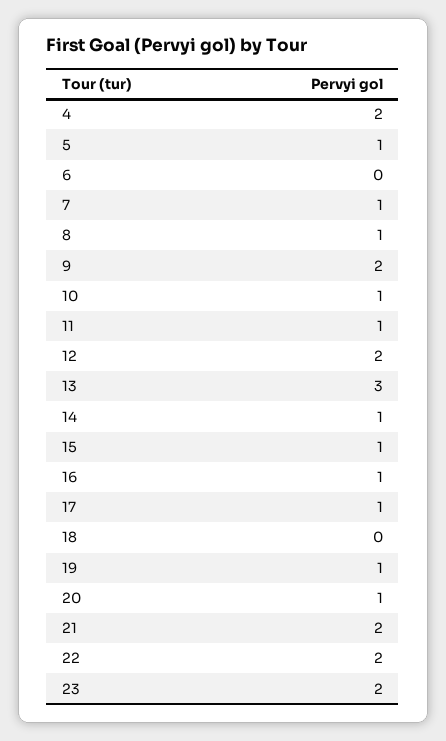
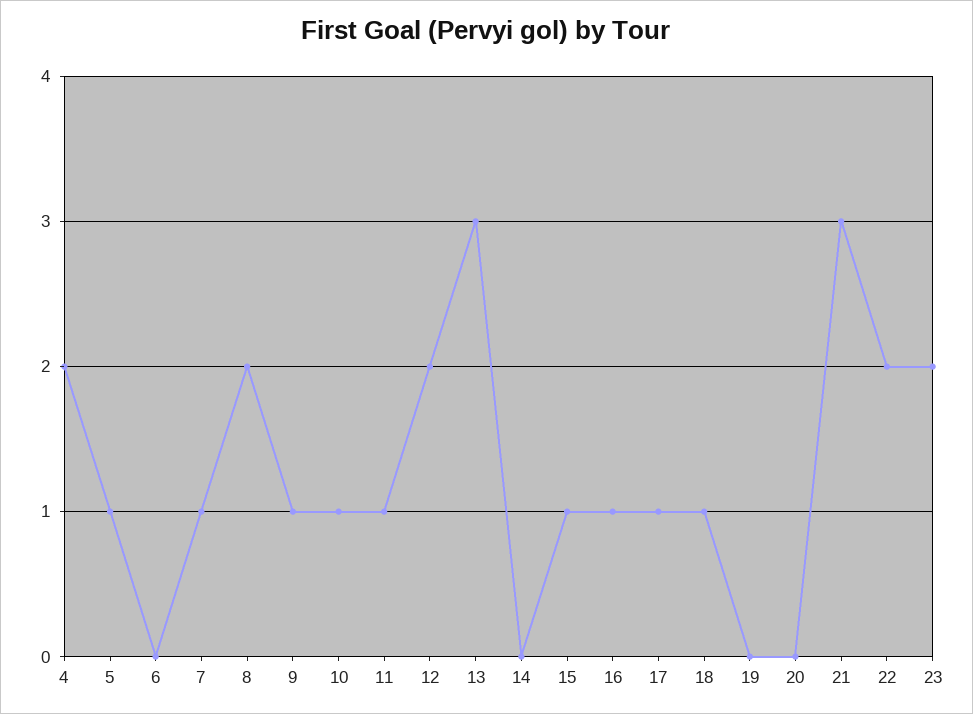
  {
    "4": 2,
    "5": 1,
    "6": 0,
    "7": 1,
-   "8": 1,
+   "8": 2,
-   "9": 2,
+   "9": 1,
    "10": 1,
    "11": 1,
    "12": 2,
    "13": 3,
-   "14": 1,
+   "14": 0,
    "15": 1,
    "16": 1,
    "17": 1,
-   "18": 0,
+   "18": 1,
-   "19": 1,
+   "19": 0,
-   "20": 1,
+   "20": 0,
-   "21": 2,
+   "21": 3,
    "22": 2,
    "23": 2
  }

